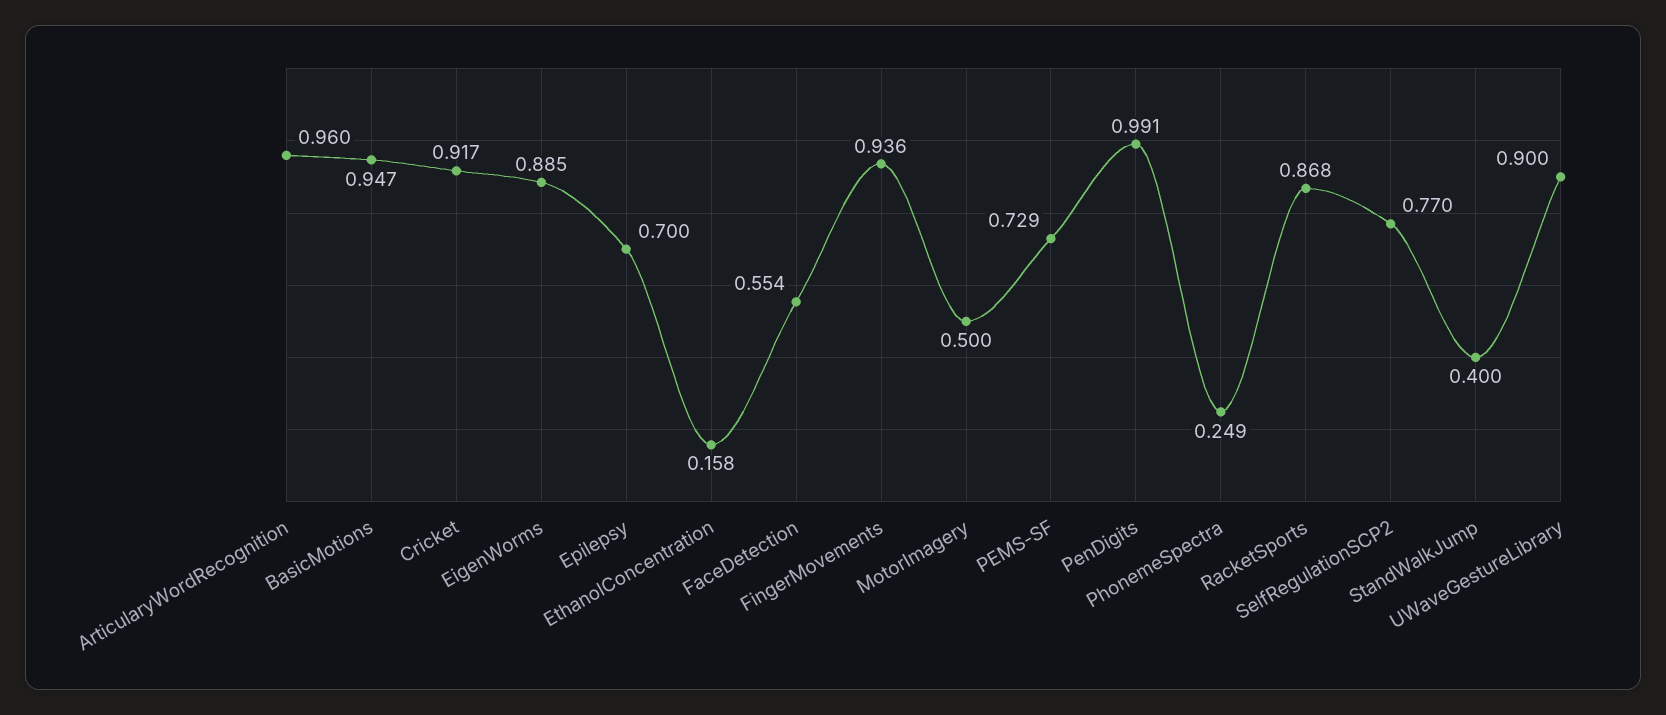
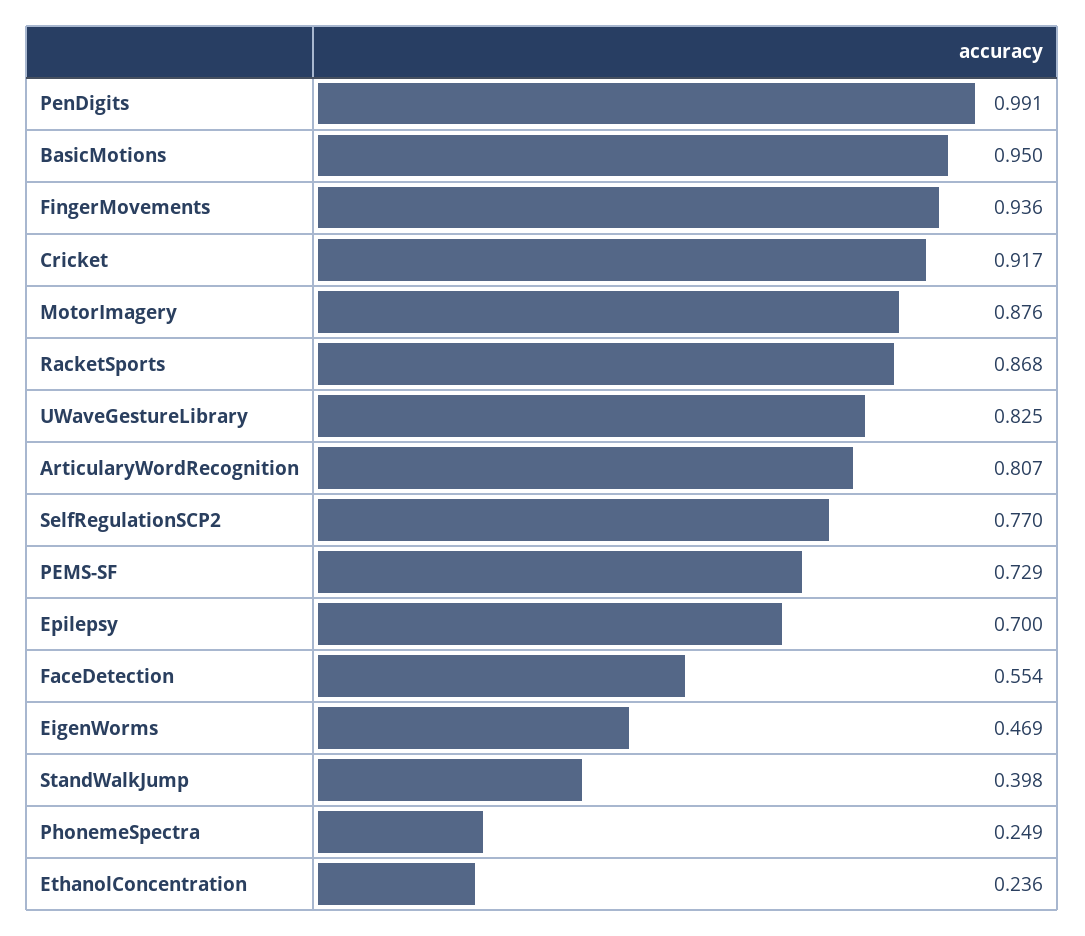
  {
-   "ArticularyWordRecognition": 0.96,
+   "ArticularyWordRecognition": 0.807,
-   "BasicMotions": 0.947,
+   "BasicMotions": 0.95,
    "Cricket": 0.917,
-   "EigenWorms": 0.885,
+   "EigenWorms": 0.469,
    "Epilepsy": 0.7,
-   "EthanolConcentration": 0.158,
+   "EthanolConcentration": 0.236,
    "FaceDetection": 0.554,
    "FingerMovements": 0.936,
-   "MotorImagery": 0.5,
+   "MotorImagery": 0.876,
    "PEMS-SF": 0.729,
    "PenDigits": 0.991,
    "PhonemeSpectra": 0.249,
    "RacketSports": 0.868,
    "SelfRegulationSCP2": 0.77,
-   "StandWalkJump": 0.4,
+   "StandWalkJump": 0.398,
-   "UWaveGestureLibrary": 0.9
+   "UWaveGestureLibrary": 0.825
  }

